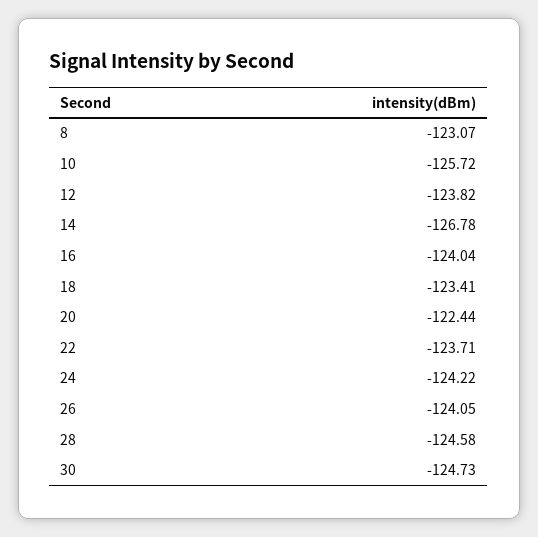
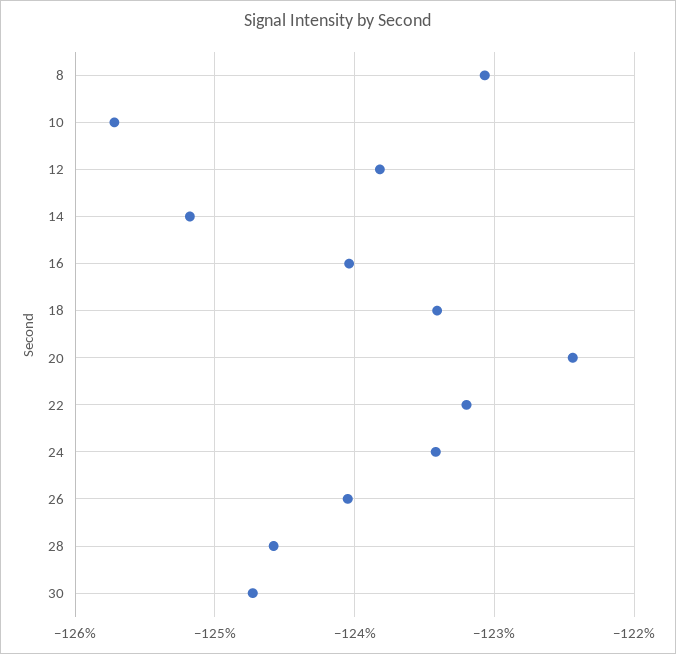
  {
    "8": -123.07,
    "10": -125.72,
    "12": -123.82,
-   "14": -126.78,
+   "14": -125.2,
    "16": -124.04,
    "18": -123.41,
    "20": -122.44,
-   "22": -123.71,
+   "22": -123.2,
-   "24": -124.22,
+   "24": -123.4,
    "26": -124.05,
    "28": -124.58,
    "30": -124.73
  }

